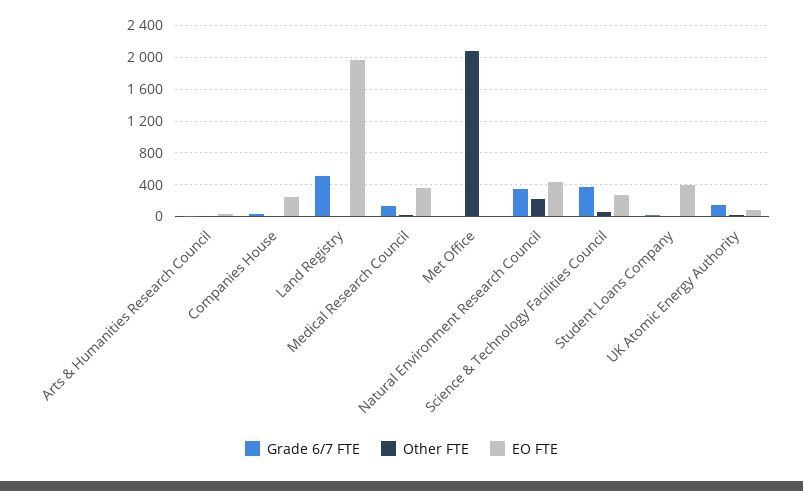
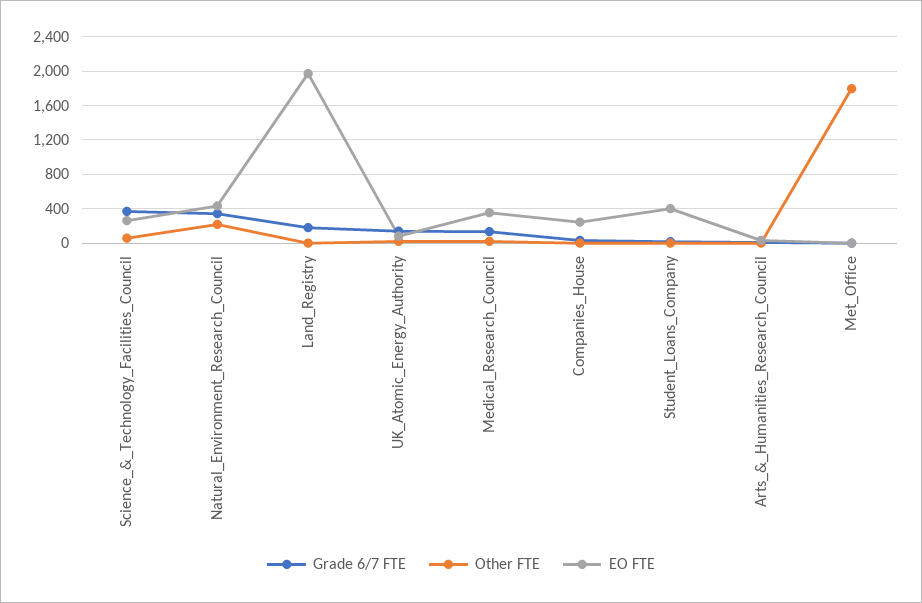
  {
    "Grade 6/7 FTE": {
      "Arts & Humanities Research Council": 0,
      "Companies House": 0,
-     "Land Registry": 500,
+     "Land Registry": 200,
      "Medical Research Council": 100,
      "Met Office": 0,
      "Natural Environment Research Council": 300,
      "Science & Technology Facilities Council": 400,
      "Student Loans Company": 0,
      "UK Atomic Energy Authority": 100
    },
    "Other FTE": {
      "Arts & Humanities Research Council": 0,
      "Companies House": 0,
      "Land Registry": 0,
      "Medical Research Council": 0,
-     "Met Office": 2100,
+     "Met Office": 1800,
      "Natural Environment Research Council": 200,
      "Science & Technology Facilities Council": 100,
      "Student Loans Company": 0,
      "UK Atomic Energy Authority": 0
    },
    "EO FTE": {
      "Arts & Humanities Research Council": 0,
      "Companies House": 200,
      "Land Registry": 2000,
      "Medical Research Council": 400,
      "Met Office": 0,
      "Natural Environment Research Council": 400,
      "Science & Technology Facilities Council": 300,
      "Student Loans Company": 400,
      "UK Atomic Energy Authority": 100
    }
  }

